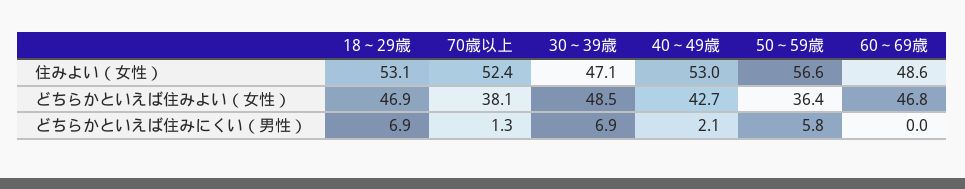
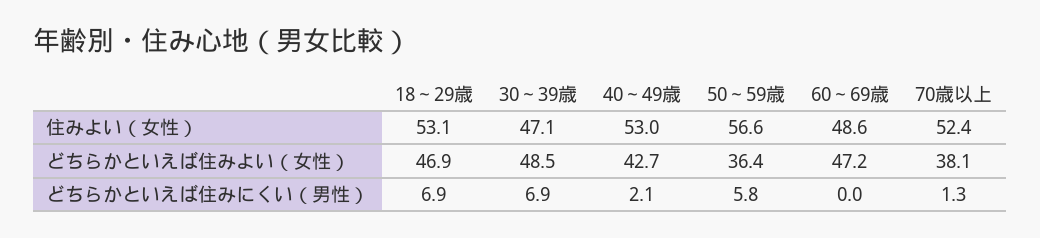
  {
    "18～29歳": {
      "住みよい（女性）": 53.1,
      "どちらかといえば住みよい（女性）": 46.9,
      "どちらかといえば住みにくい（男性）": 6.9
    },
    "70歳以上": {
      "住みよい（女性）": 52.4,
      "どちらかといえば住みよい（女性）": 38.1,
      "どちらかといえば住みにくい（男性）": 1.3
    },
    "30～39歳": {
      "住みよい（女性）": 47.1,
      "どちらかといえば住みよい（女性）": 48.5,
      "どちらかといえば住みにくい（男性）": 6.9
    },
    "40～49歳": {
      "住みよい（女性）": 53,
      "どちらかといえば住みよい（女性）": 42.7,
      "どちらかといえば住みにくい（男性）": 2.1
    },
    "50～59歳": {
      "住みよい（女性）": 56.6,
      "どちらかといえば住みよい（女性）": 36.4,
      "どちらかといえば住みにくい（男性）": 5.8
    },
    "60～69歳": {
      "住みよい（女性）": 48.6,
-     "どちらかといえば住みよい（女性）": 46.8,
+     "どちらかといえば住みよい（女性）": 47.2,
      "どちらかといえば住みにくい（男性）": 0
    }
  }

